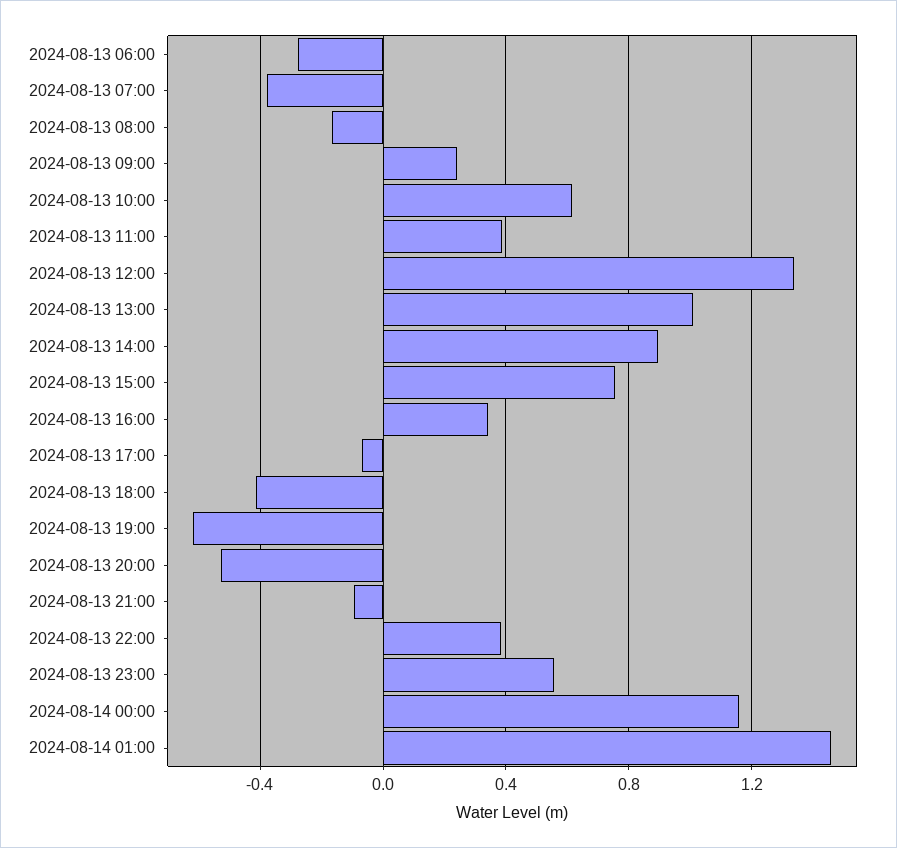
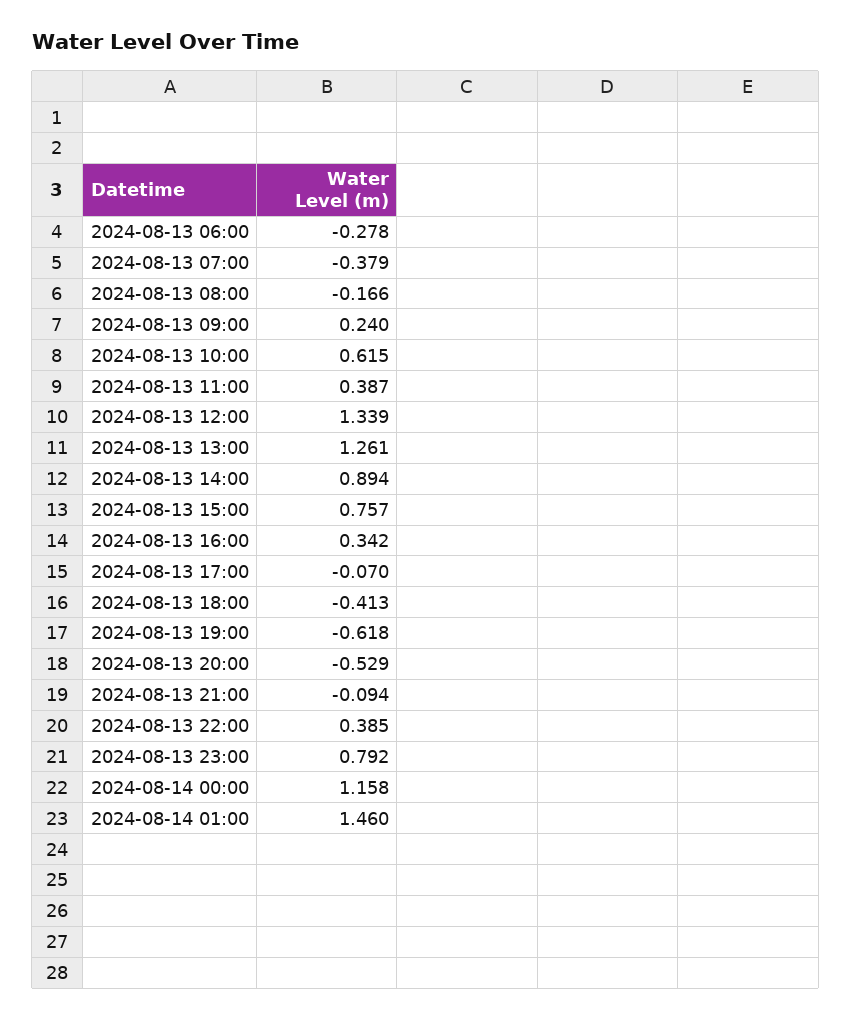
  {
    "2024-08-13 06:00": -0.278,
    "2024-08-13 07:00": -0.379,
    "2024-08-13 08:00": -0.166,
    "2024-08-13 09:00": 0.24,
    "2024-08-13 10:00": 0.615,
    "2024-08-13 11:00": 0.387,
    "2024-08-13 12:00": 1.339,
-   "2024-08-13 13:00": 1,
+   "2024-08-13 13:00": 1.261,
    "2024-08-13 14:00": 0.894,
    "2024-08-13 15:00": 0.757,
    "2024-08-13 16:00": 0.342,
    "2024-08-13 17:00": -0.07,
    "2024-08-13 18:00": -0.413,
    "2024-08-13 19:00": -0.618,
    "2024-08-13 20:00": -0.529,
    "2024-08-13 21:00": -0.094,
    "2024-08-13 22:00": 0.385,
-   "2024-08-13 23:00": 0.55,
+   "2024-08-13 23:00": 0.792,
    "2024-08-14 00:00": 1.158,
    "2024-08-14 01:00": 1.46
  }

